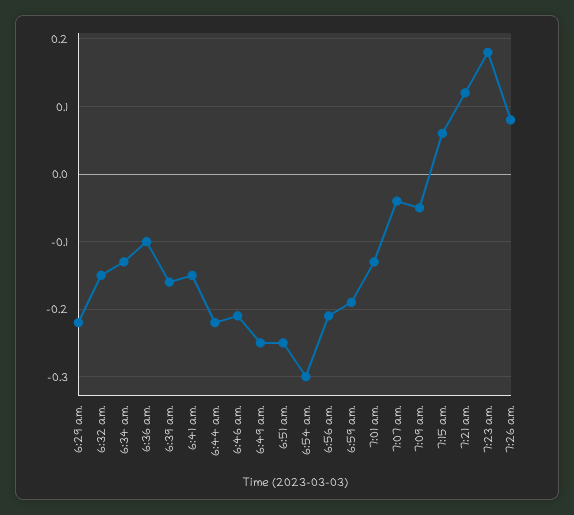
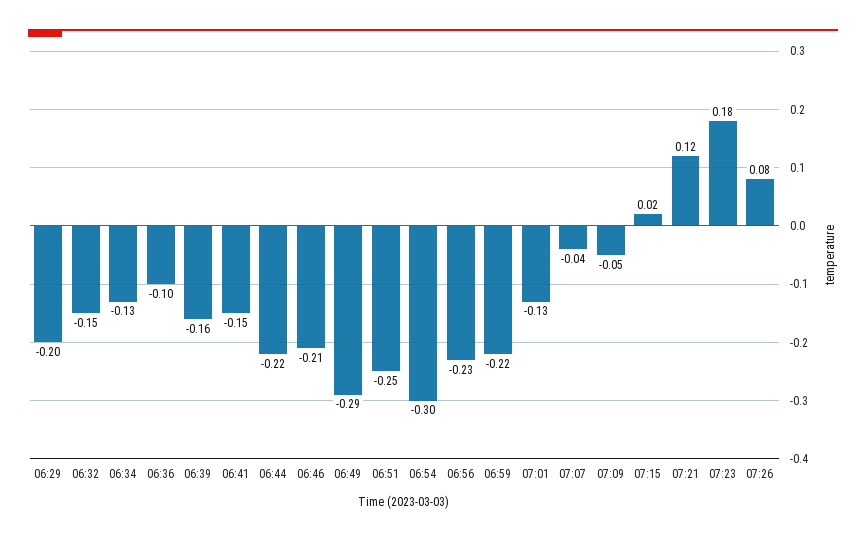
  {
-   "6:29 a.m.": -0.22,
+   "6:29 a.m.": -0.2,
    "6:32 a.m.": -0.15,
    "6:34 a.m.": -0.13,
    "6:36 a.m.": -0.1,
    "6:39 a.m.": -0.16,
    "6:41 a.m.": -0.15,
    "6:44 a.m.": -0.22,
    "6:46 a.m.": -0.21,
-   "6:49 a.m.": -0.25,
+   "6:49 a.m.": -0.29,
    "6:51 a.m.": -0.25,
    "6:54 a.m.": -0.3,
-   "6:56 a.m.": -0.21,
+   "6:56 a.m.": -0.23,
-   "6:59 a.m.": -0.19,
+   "6:59 a.m.": -0.22,
    "7:01 a.m.": -0.13,
    "7:07 a.m.": -0.04,
    "7:09 a.m.": -0.05,
-   "7:15 a.m.": 0.06,
+   "7:15 a.m.": 0.02,
    "7:21 a.m.": 0.12,
    "7:23 a.m.": 0.18,
    "7:26 a.m.": 0.08
  }

